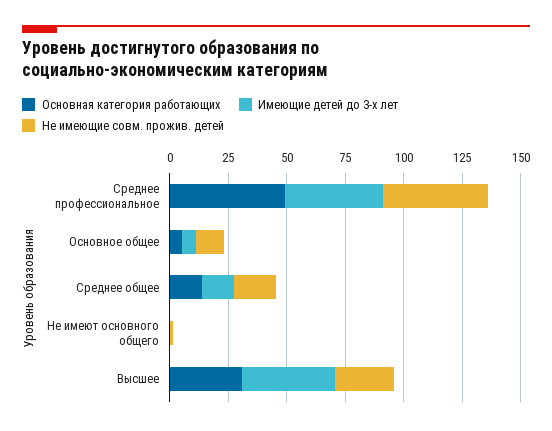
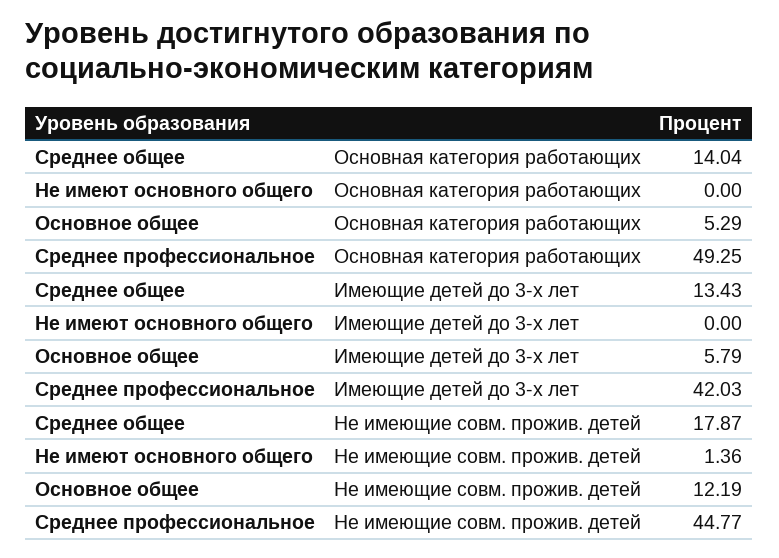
  {
    "Основная категория работающих": {
      "Среднее профессиональное": 49.25,
      "Основное общее": 5.29,
      "Среднее общее": 14.04,
-     "Не имеют основного общего": 0,
+     "Не имеют основного общего": 0
-     "Высшее": 30
    },
    "Имеющие детей до 3-х лет": {
      "Среднее профессиональное": 42.03,
      "Основное общее": 5.79,
      "Среднее общее": 13.43,
-     "Не имеют основного общего": 0,
+     "Не имеют основного общего": 0
-     "Высшее": 40
    },
    "Не имеющие совм. прожив. детей": {
      "Среднее профессиональное": 44.77,
      "Основное общее": 12.19,
      "Среднее общее": 17.87,
-     "Не имеют основного общего": 1.36,
+     "Не имеют основного общего": 1.36
-     "Высшее": 25
    }
  }

